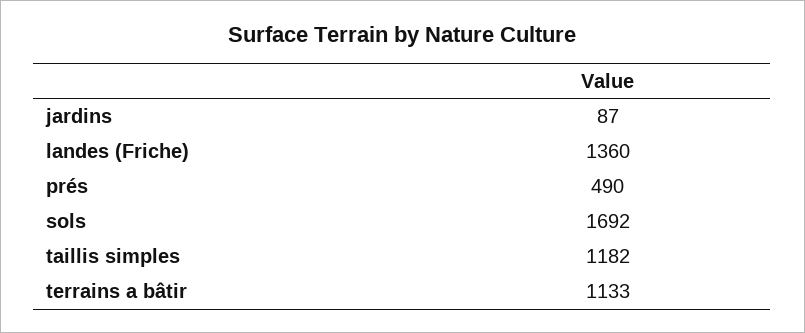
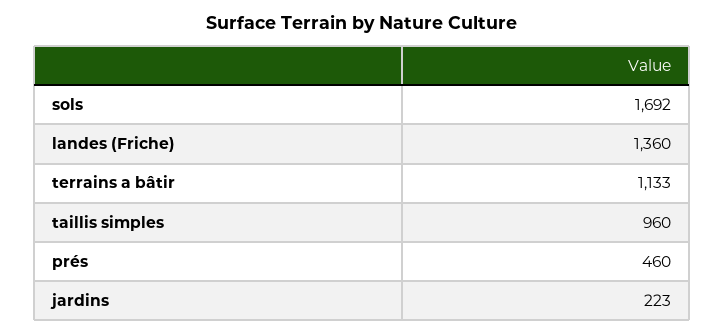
  {
-   "jardins": 87,
+   "jardins": 223,
    "landes (Friche)": 1360,
-   "prés": 490,
+   "prés": 460,
    "sols": 1692,
-   "taillis simples": 1182,
+   "taillis simples": 960,
    "terrains a bâtir": 1133
  }

